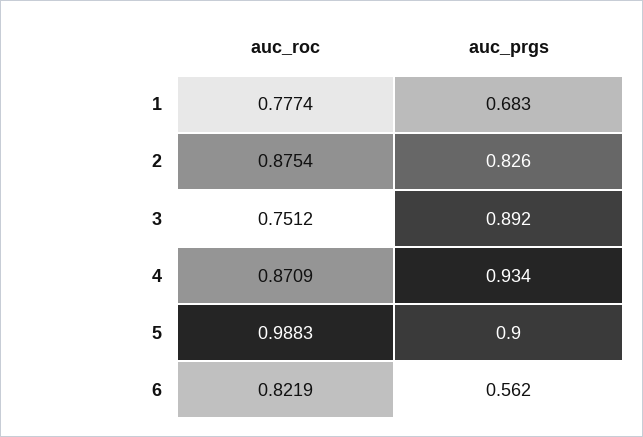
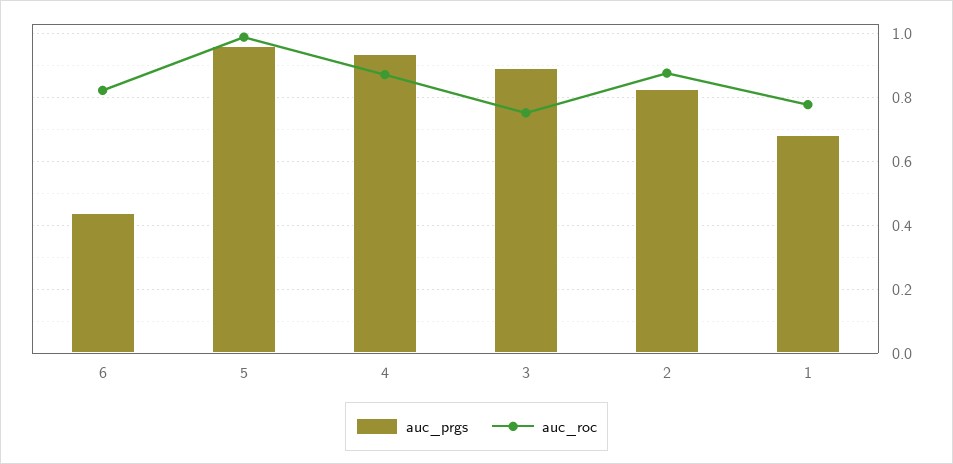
  {
    "auc_roc": {
      "1": 0.7774,
      "2": 0.8754,
      "3": 0.7512,
      "4": 0.8709,
      "5": 0.9883,
      "6": 0.8219
    },
    "auc_prgs": {
      "1": 0.683,
      "2": 0.826,
      "3": 0.892,
      "4": 0.934,
-     "5": 0.9,
+     "5": 0.96,
-     "6": 0.562
+     "6": 0.44
    }
  }

